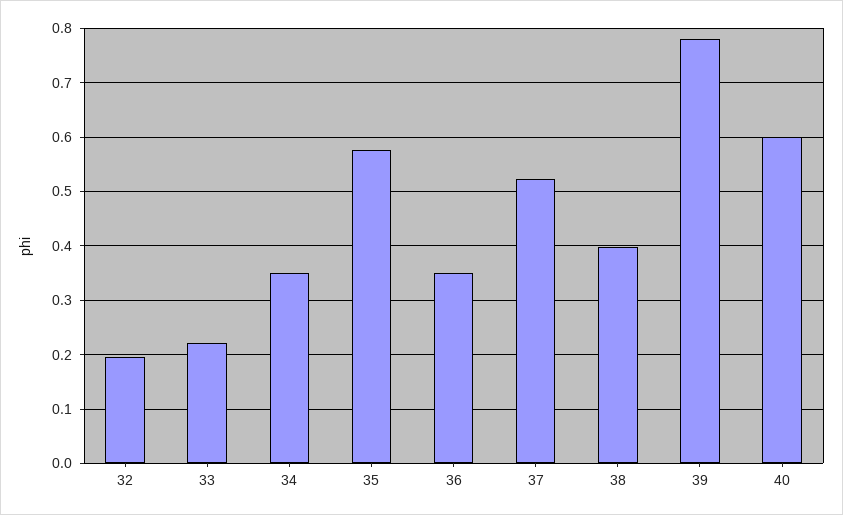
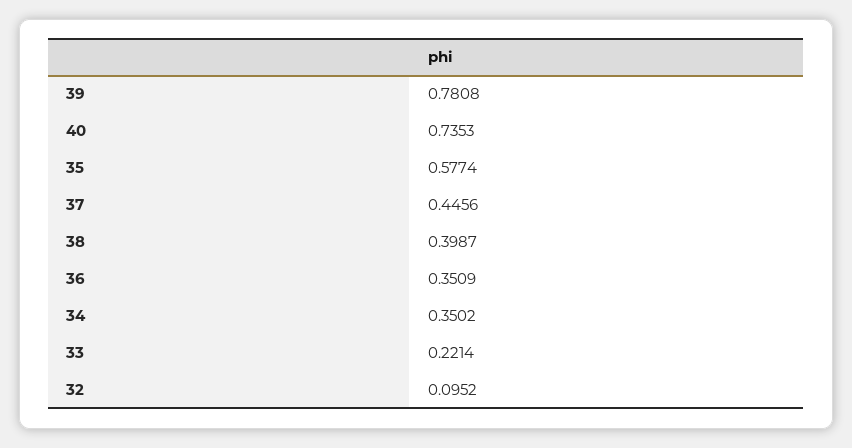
  {
-   "32": 0.2,
+   "32": 0.0952,
    "33": 0.2214,
    "34": 0.3502,
    "35": 0.5774,
    "36": 0.3509,
-   "37": 0.52,
+   "37": 0.4456,
    "38": 0.3987,
    "39": 0.7808,
-   "40": 0.6
+   "40": 0.7353
  }

